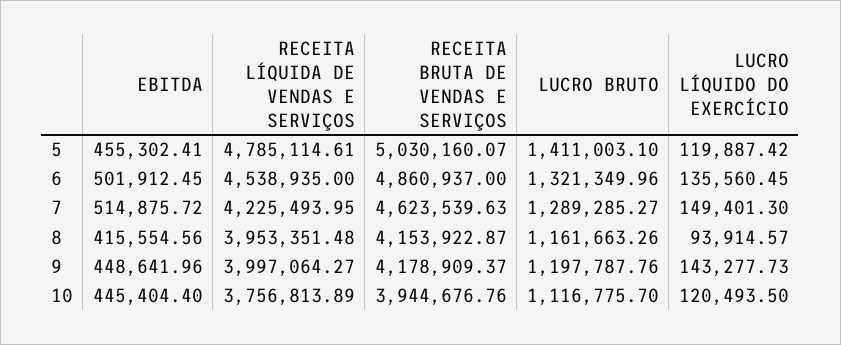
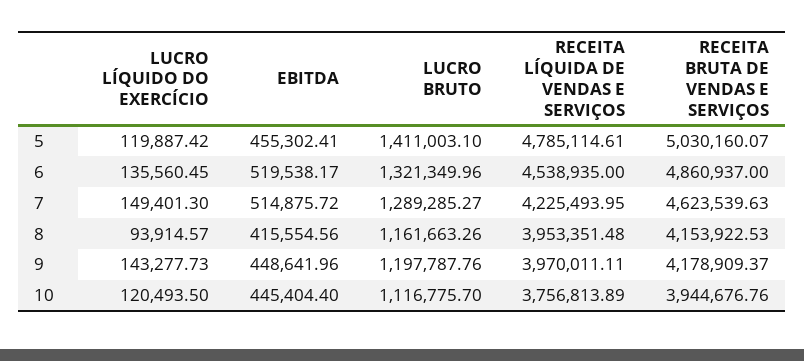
  {
    "EBITDA": {
      "5": 455302.41,
-     "6": 501912.45,
+     "6": 519538.17,
      "7": 514875.72,
      "8": 415554.56,
      "9": 448641.96,
      "10": 445404.4
    },
    "RECEITA LÍQUIDA DE VENDAS E SERVIÇOS": {
      "5": 4785114.61,
      "6": 4538935,
      "7": 4225493.95,
      "8": 3953351.48,
-     "9": 3997064.27,
+     "9": 3970011.11,
      "10": 3756813.89
    },
    "RECEITA BRUTA DE VENDAS E SERVIÇOS": {
      "5": 5030160.07,
      "6": 4860937,
      "7": 4623539.63,
-     "8": 4153922.87,
+     "8": 4153922.53,
      "9": 4178909.37,
      "10": 3944676.76
    },
    "LUCRO BRUTO": {
      "5": 1411003.1,
      "6": 1321349.96,
      "7": 1289285.27,
      "8": 1161663.26,
      "9": 1197787.76,
      "10": 1116775.7
    },
    "LUCRO LÍQUIDO DO EXERCÍCIO": {
      "5": 119887.42,
      "6": 135560.45,
      "7": 149401.3,
      "8": 93914.57,
      "9": 143277.73,
      "10": 120493.5
    }
  }

